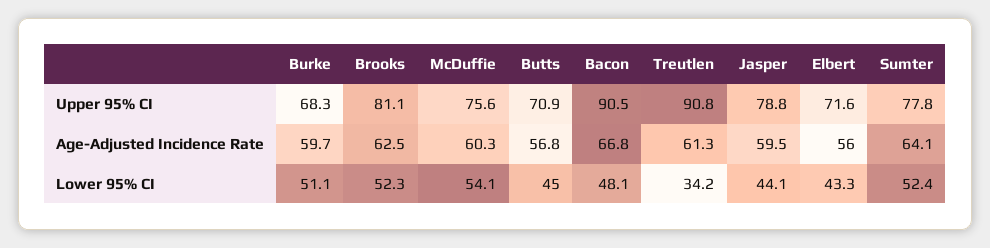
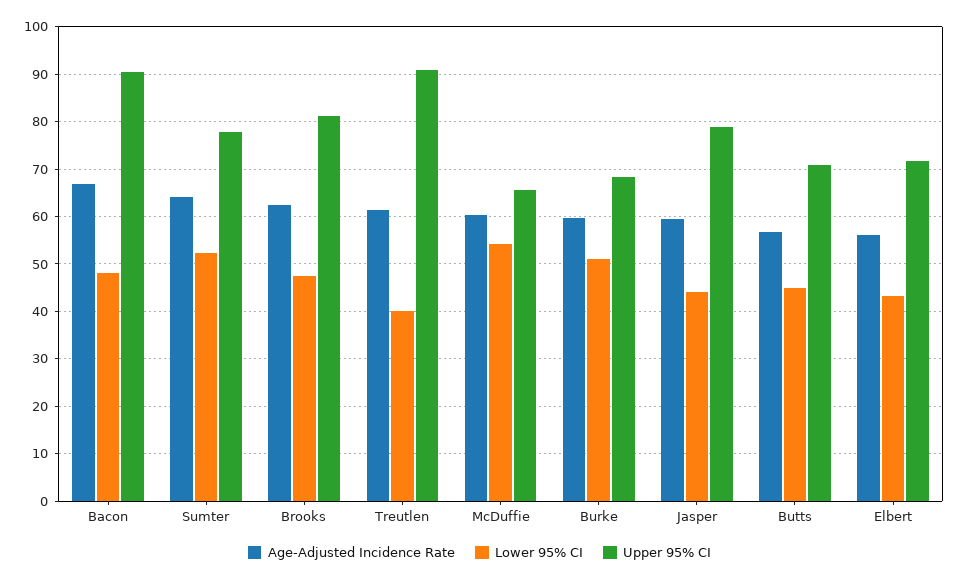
  {
    "Upper 95% CI": {
      "Burke": 68.3,
      "Brooks": 81.1,
-     "McDuffie": 75.6,
+     "McDuffie": 66,
      "Butts": 70.9,
      "Bacon": 90.5,
      "Treutlen": 90.8,
      "Jasper": 78.8,
      "Elbert": 71.6,
      "Sumter": 77.8
    },
    "Age-Adjusted Incidence Rate": {
      "Burke": 59.7,
      "Brooks": 62.5,
      "McDuffie": 60.3,
      "Butts": 56.8,
      "Bacon": 66.8,
      "Treutlen": 61.3,
      "Jasper": 59.5,
      "Elbert": 56,
      "Sumter": 64.1
    },
    "Lower 95% CI": {
      "Burke": 51.1,
-     "Brooks": 52.3,
+     "Brooks": 48,
      "McDuffie": 54.1,
      "Butts": 45,
      "Bacon": 48.1,
-     "Treutlen": 34.2,
+     "Treutlen": 40,
      "Jasper": 44.1,
      "Elbert": 43.3,
      "Sumter": 52.4
    }
  }

